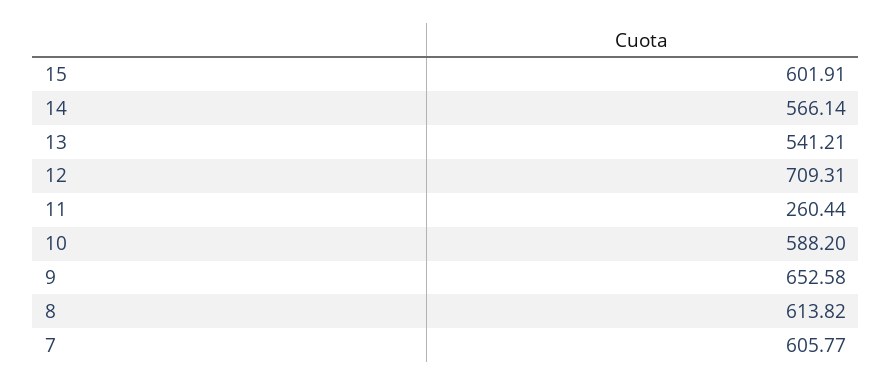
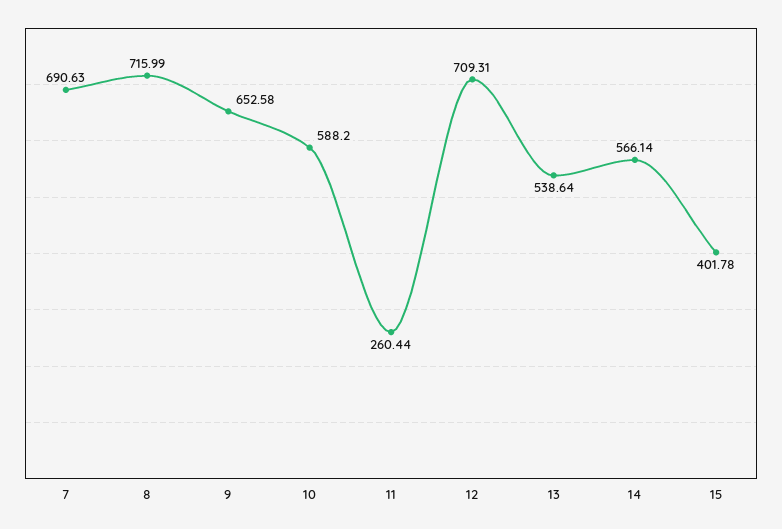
  {
-   "15": 601.91,
+   "15": 401.78,
    "14": 566.14,
-   "13": 541.21,
+   "13": 538.64,
    "12": 709.31,
    "11": 260.44,
    "10": 588.2,
    "9": 652.58,
-   "8": 613.82,
+   "8": 715.99,
-   "7": 605.77
+   "7": 690.63
  }

